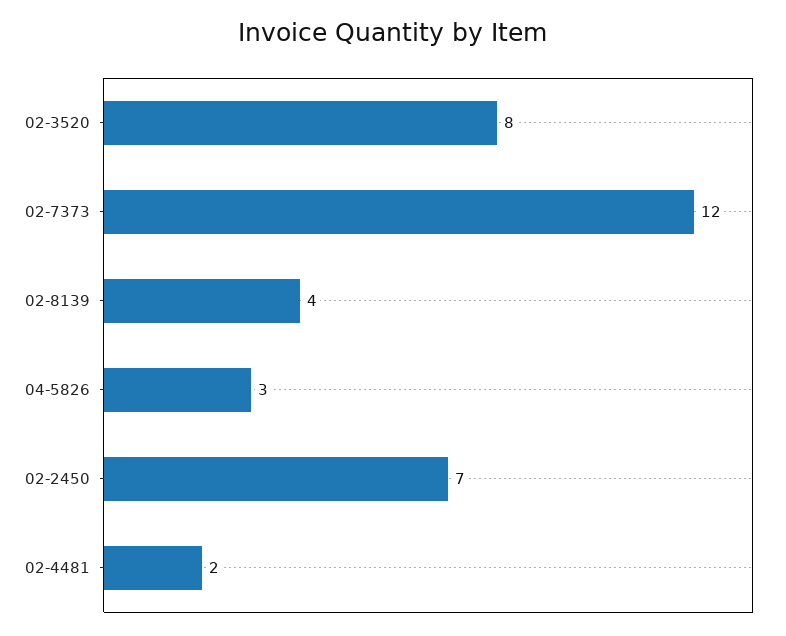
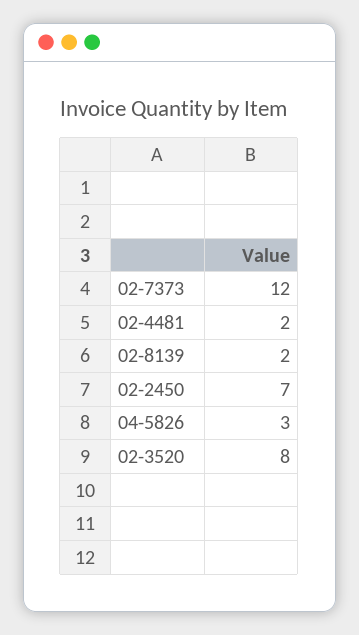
  {
    "02-3520": 8,
    "02-7373": 12,
-   "02-8139": 4,
+   "02-8139": 2,
    "04-5826": 3,
    "02-2450": 7,
    "02-4481": 2
  }

